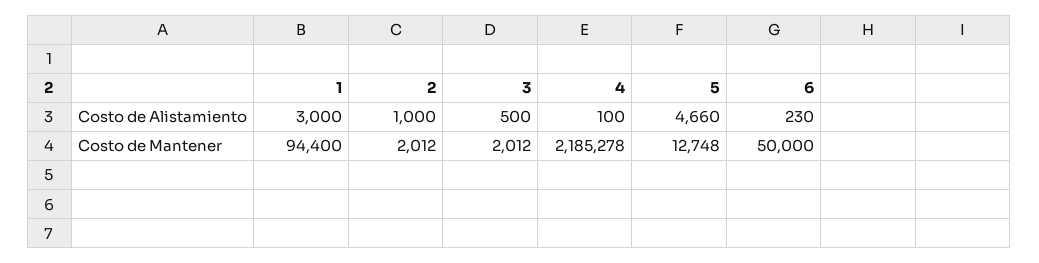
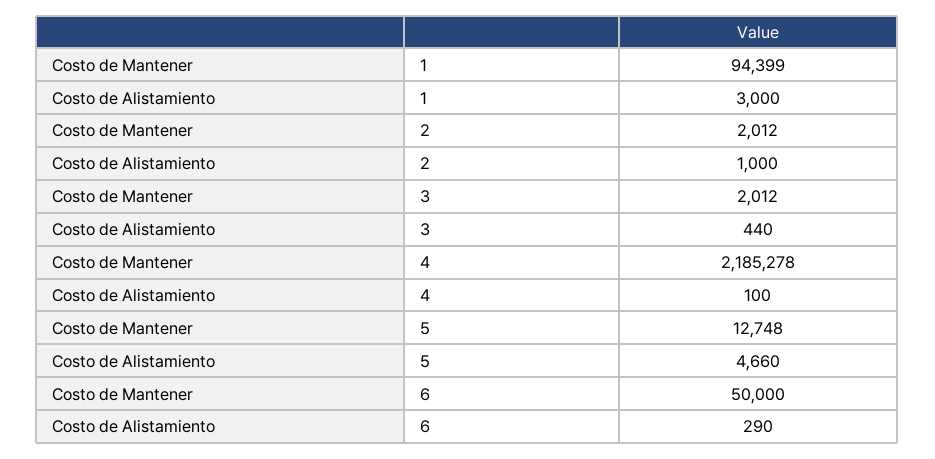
  {
    "1": {
      "Costo de Alistamiento": 3000,
-     "Costo de Mantener": 94400
+     "Costo de Mantener": 94399
    },
    "2": {
      "Costo de Alistamiento": 1000,
      "Costo de Mantener": 2012
    },
    "3": {
-     "Costo de Alistamiento": 500,
+     "Costo de Alistamiento": 440,
      "Costo de Mantener": 2012
    },
    "4": {
      "Costo de Alistamiento": 100,
      "Costo de Mantener": 2185278
    },
    "5": {
      "Costo de Alistamiento": 4660,
      "Costo de Mantener": 12748
    },
    "6": {
-     "Costo de Alistamiento": 230,
+     "Costo de Alistamiento": 290,
      "Costo de Mantener": 50000
    }
  }

